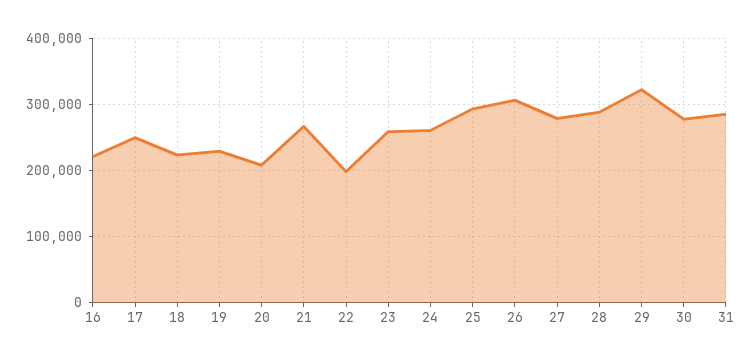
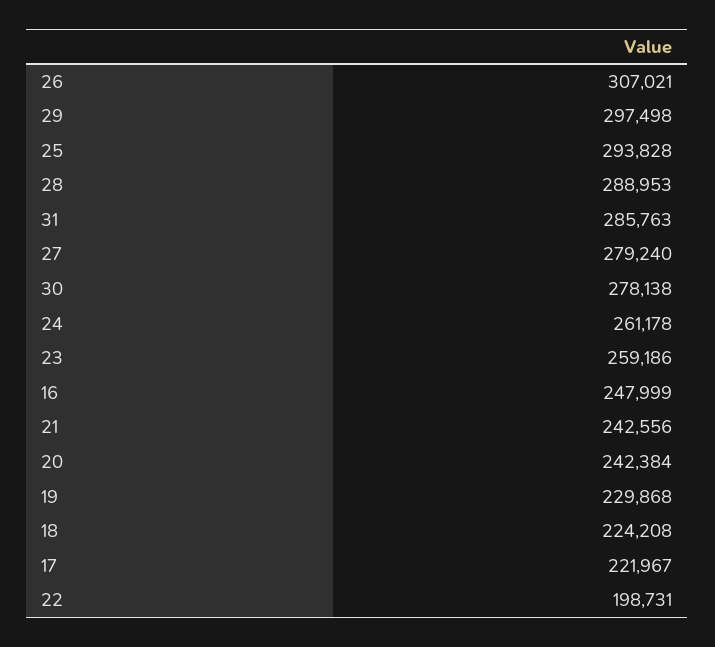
  {
-   "16": 220000,
+   "16": 247999,
-   "17": 250000,
+   "17": 221967,
    "18": 224208,
    "19": 229868,
-   "20": 210000,
+   "20": 242384,
-   "21": 270000,
+   "21": 242556,
    "22": 198731,
    "23": 259186,
    "24": 261178,
    "25": 293828,
    "26": 307021,
    "27": 279240,
    "28": 288953,
-   "29": 320000,
+   "29": 297498,
    "30": 278138,
    "31": 285763
  }

